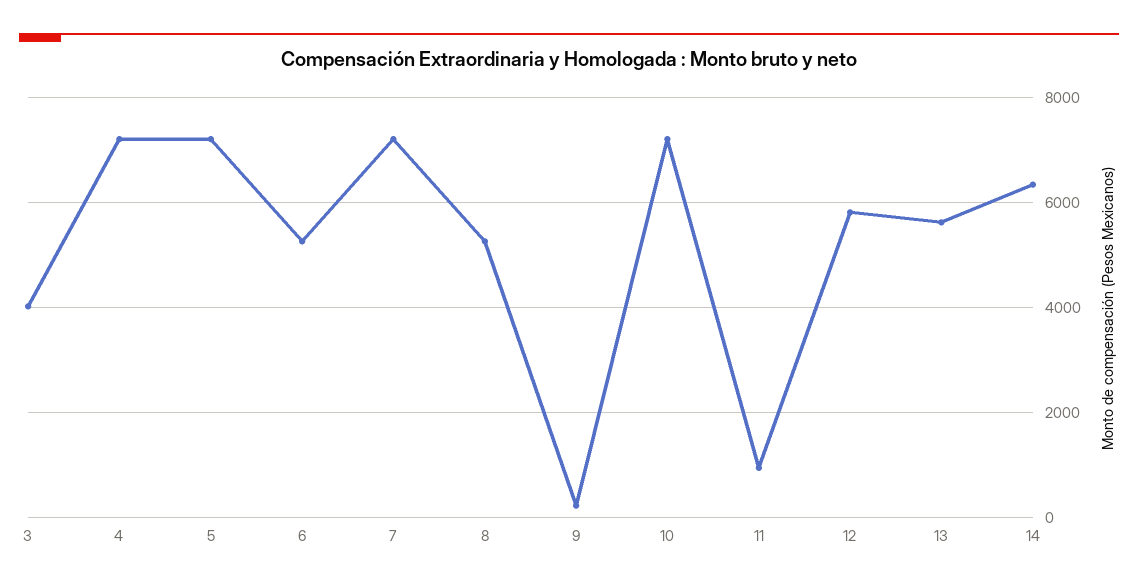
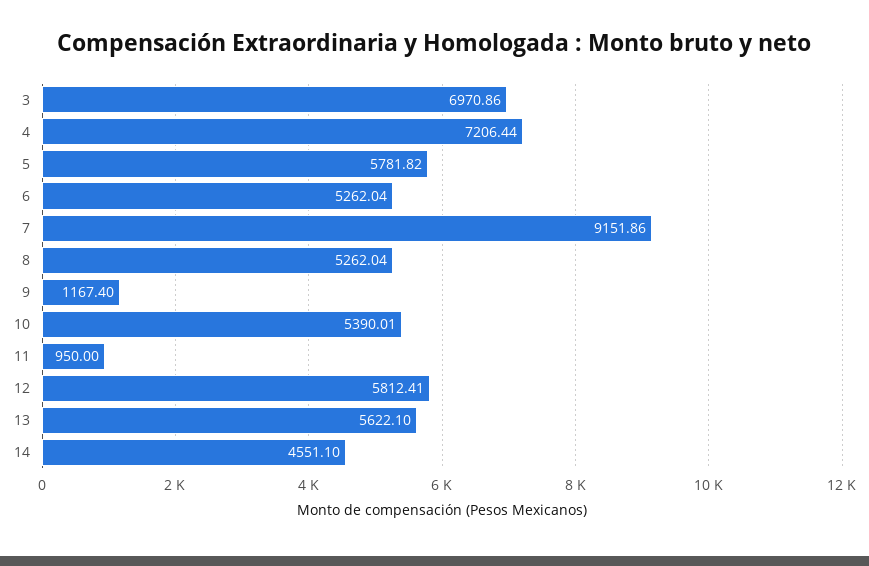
  {
-   "3": 4000,
+   "3": 6970.86,
    "4": 7206.44,
-   "5": 7200,
+   "5": 5781.82,
    "6": 5262.04,
-   "7": 7200,
+   "7": 9151.86,
    "8": 5262.04,
-   "9": 200,
+   "9": 1167.4,
-   "10": 7200,
+   "10": 5390.01,
    "11": 950,
    "12": 5812.41,
    "13": 5622.1,
-   "14": 6400
+   "14": 4551.1
  }

